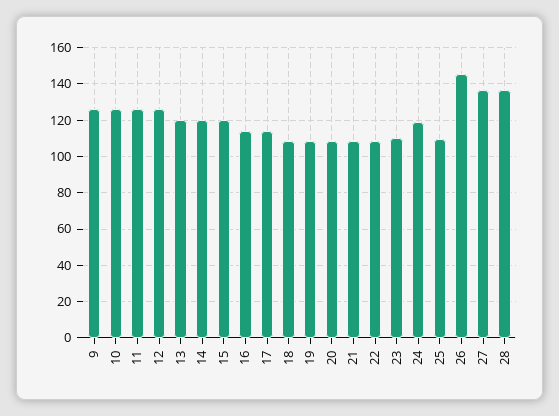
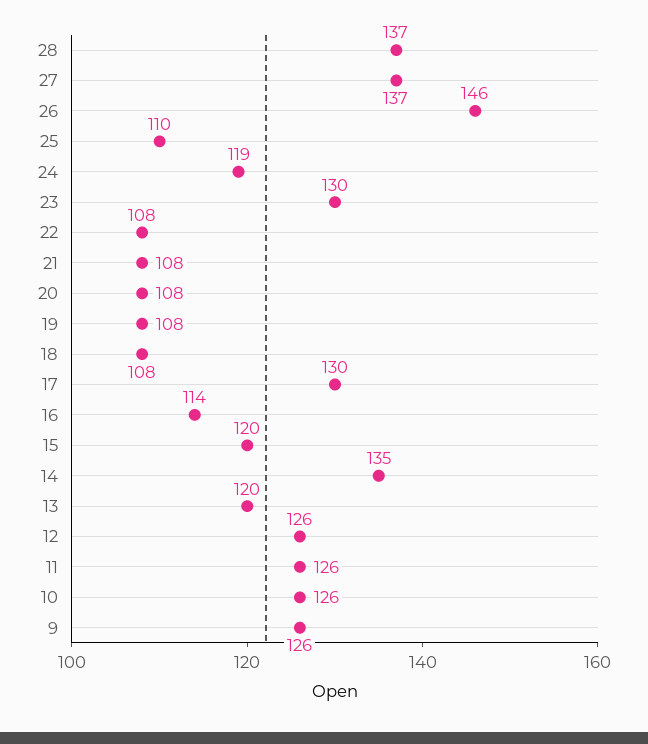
  {
    "9": 126,
    "10": 126,
    "11": 126,
    "12": 126,
    "13": 120,
-   "14": 120,
+   "14": 135,
    "15": 120,
    "16": 114,
-   "17": 115,
+   "17": 130,
    "18": 108,
    "19": 108,
    "20": 108,
    "21": 108,
    "22": 108,
-   "23": 110,
+   "23": 130,
    "24": 119,
    "25": 110,
    "26": 146,
    "27": 137,
    "28": 137
  }

